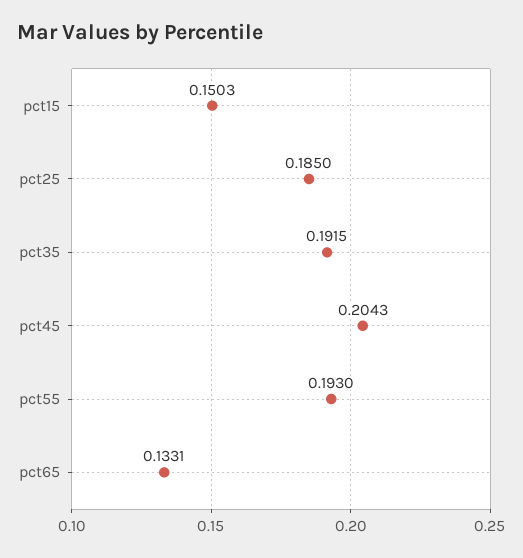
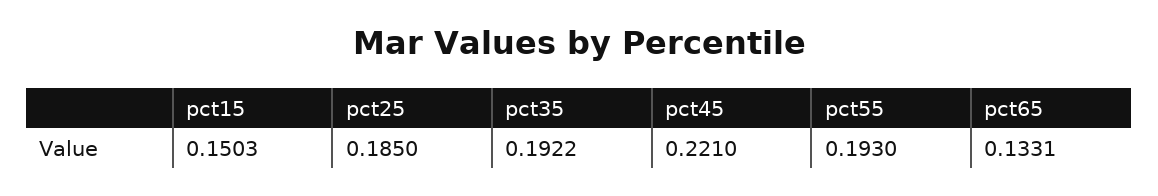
  {
    "pct15": 0.1503,
    "pct25": 0.185,
-   "pct35": 0.1915,
+   "pct35": 0.1922,
-   "pct45": 0.2043,
+   "pct45": 0.221,
    "pct55": 0.193,
    "pct65": 0.1331
  }

